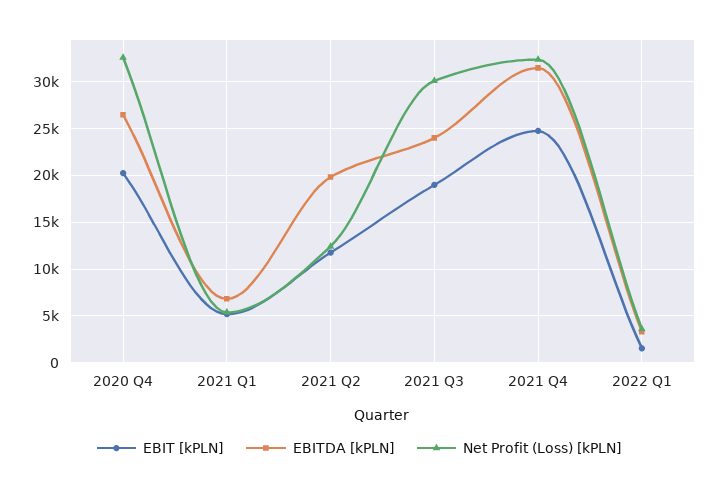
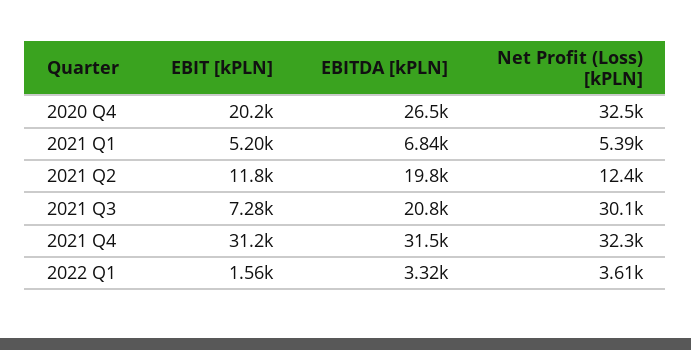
  {
    "EBIT [kPLN]": {
      "2020 Q4": 20200,
      "2021 Q1": 5200,
      "2021 Q2": 11800,
-     "2021 Q3": 19000,
+     "2021 Q3": 7280,
-     "2021 Q4": 25000,
+     "2021 Q4": 31200,
      "2022 Q1": 1560
    },
    "EBITDA [kPLN]": {
      "2020 Q4": 26500,
      "2021 Q1": 6840,
      "2021 Q2": 19800,
-     "2021 Q3": 24000,
+     "2021 Q3": 20800,
      "2021 Q4": 31500,
      "2022 Q1": 3320
    },
    "Net Profit (Loss) [kPLN]": {
      "2020 Q4": 32500,
      "2021 Q1": 5390,
      "2021 Q2": 12400,
      "2021 Q3": 30100,
      "2021 Q4": 32300,
      "2022 Q1": 3610
    }
  }

